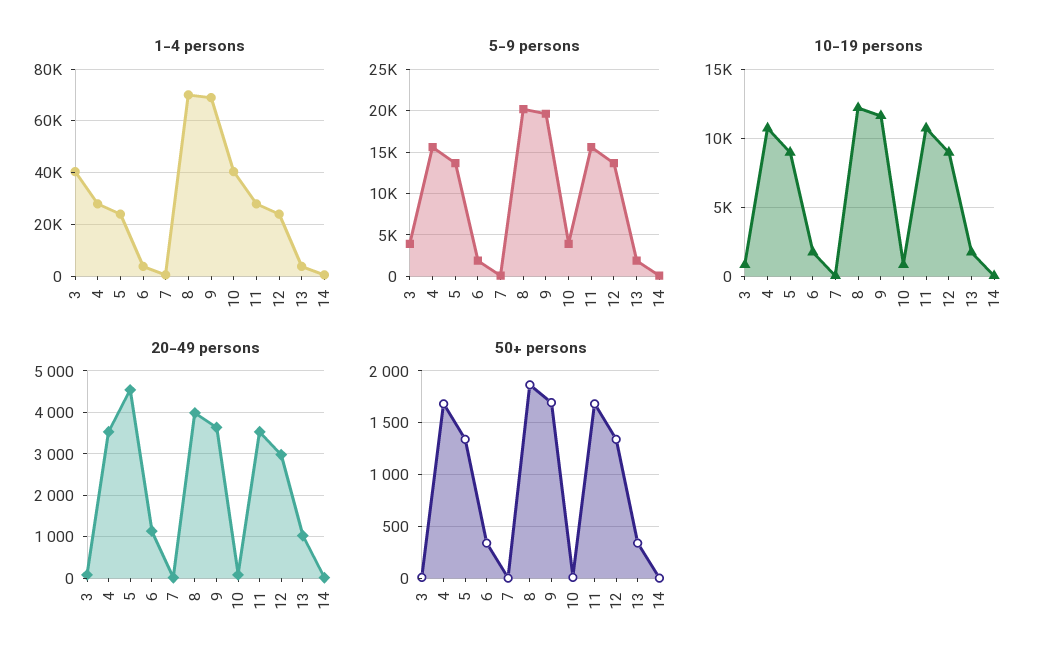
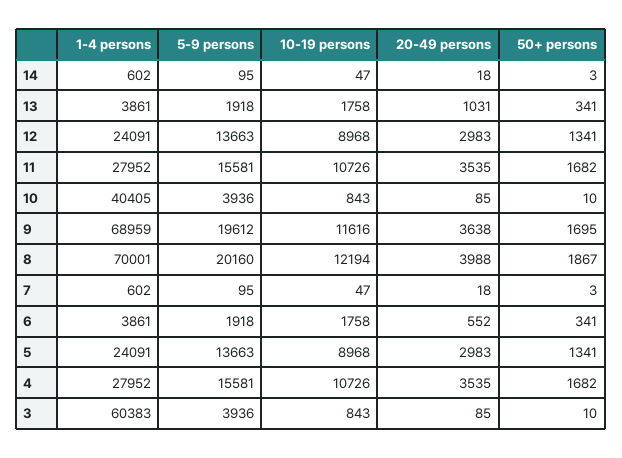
  {
    "1-4 persons": {
-     "3": 40000,
+     "3": 60383,
      "4": 27952,
      "5": 24091,
      "6": 3861,
      "7": 602,
      "8": 70001,
      "9": 68959,
      "10": 40405,
      "11": 27952,
      "12": 24091,
      "13": 3861,
      "14": 602
    },
    "5-9 persons": {
      "3": 3936,
      "4": 15581,
      "5": 13663,
      "6": 1918,
      "7": 95,
      "8": 20160,
      "9": 19612,
      "10": 3936,
      "11": 15581,
      "12": 13663,
      "13": 1918,
      "14": 95
    },
    "10-19 persons": {
      "3": 843,
      "4": 10726,
      "5": 8968,
      "6": 1758,
      "7": 47,
      "8": 12194,
      "9": 11616,
      "10": 843,
      "11": 10726,
      "12": 8968,
      "13": 1758,
      "14": 47
    },
    "20-49 persons": {
      "3": 85,
      "4": 3535,
-     "5": 4600,
+     "5": 2983,
-     "6": 1200,
+     "6": 552,
      "7": 18,
      "8": 3988,
      "9": 3638,
      "10": 85,
      "11": 3535,
      "12": 2983,
      "13": 1031,
      "14": 18
    },
    "50+ persons": {
      "3": 10,
      "4": 1682,
      "5": 1341,
      "6": 341,
      "7": 3,
      "8": 1867,
      "9": 1695,
      "10": 10,
      "11": 1682,
      "12": 1341,
      "13": 341,
      "14": 3
    }
  }

